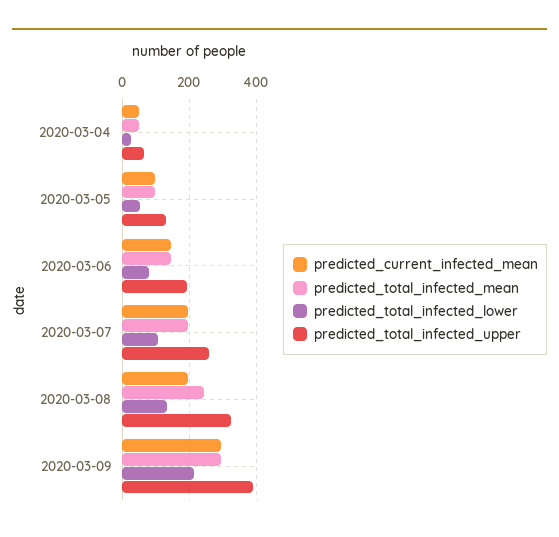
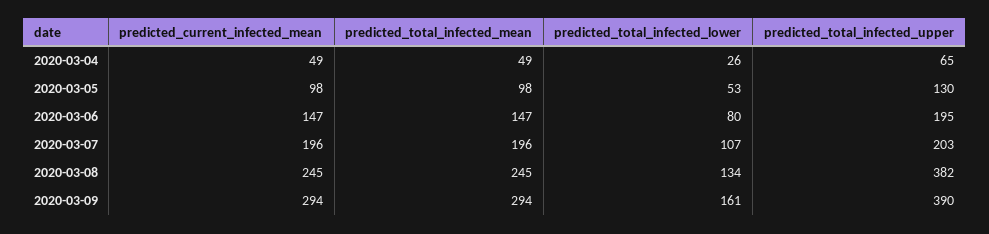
  {
    "predicted_current_infected_mean": {
      "2020-03-04": 49,
      "2020-03-05": 98,
      "2020-03-06": 147,
      "2020-03-07": 196,
-     "2020-03-08": 200,
+     "2020-03-08": 245,
      "2020-03-09": 294
    },
    "predicted_total_infected_mean": {
      "2020-03-04": 49,
      "2020-03-05": 98,
      "2020-03-06": 147,
      "2020-03-07": 196,
      "2020-03-08": 245,
      "2020-03-09": 294
    },
    "predicted_total_infected_lower": {
      "2020-03-04": 26,
      "2020-03-05": 53,
      "2020-03-06": 80,
      "2020-03-07": 107,
      "2020-03-08": 134,
-     "2020-03-09": 220
+     "2020-03-09": 161
    },
    "predicted_total_infected_upper": {
      "2020-03-04": 65,
      "2020-03-05": 130,
      "2020-03-06": 195,
-     "2020-03-07": 260,
+     "2020-03-07": 203,
-     "2020-03-08": 320,
+     "2020-03-08": 382,
      "2020-03-09": 390
    }
  }

